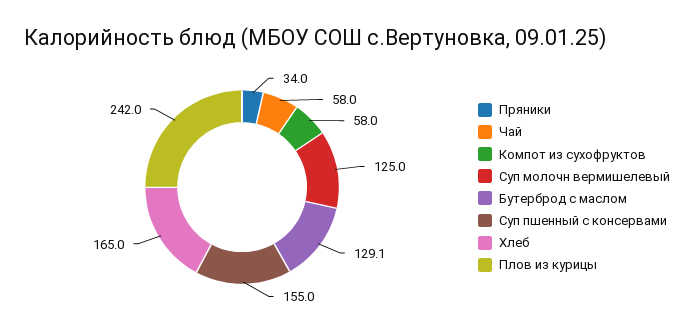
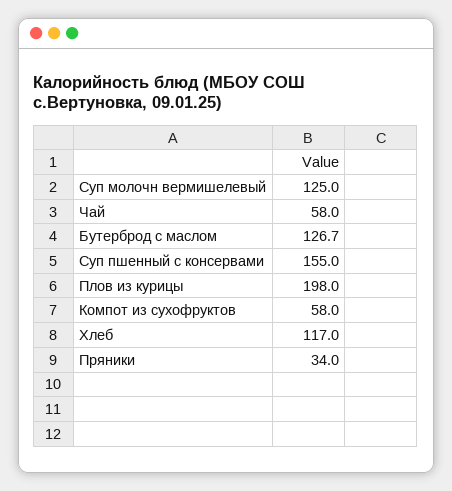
  {
    "Пряники": 34,
    "Чай": 58,
    "Компот из сухофруктов": 58,
    "Суп молочн вермишелевый": 125,
-   "Бутерброд с маслом": 129.1,
+   "Бутерброд с маслом": 126.7,
    "Суп пшенный с консервами": 155,
-   "Хлеб": 165,
+   "Хлеб": 117,
-   "Плов из курицы": 242
+   "Плов из курицы": 198
  }

